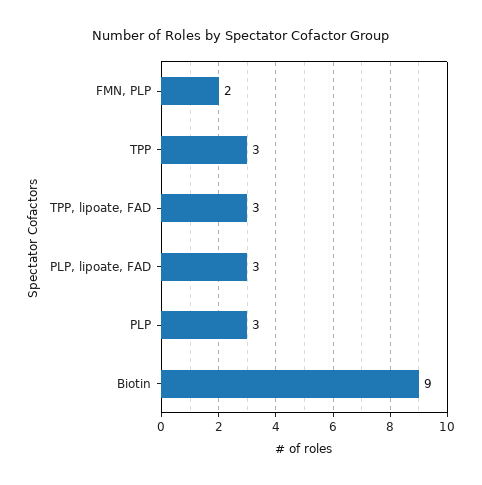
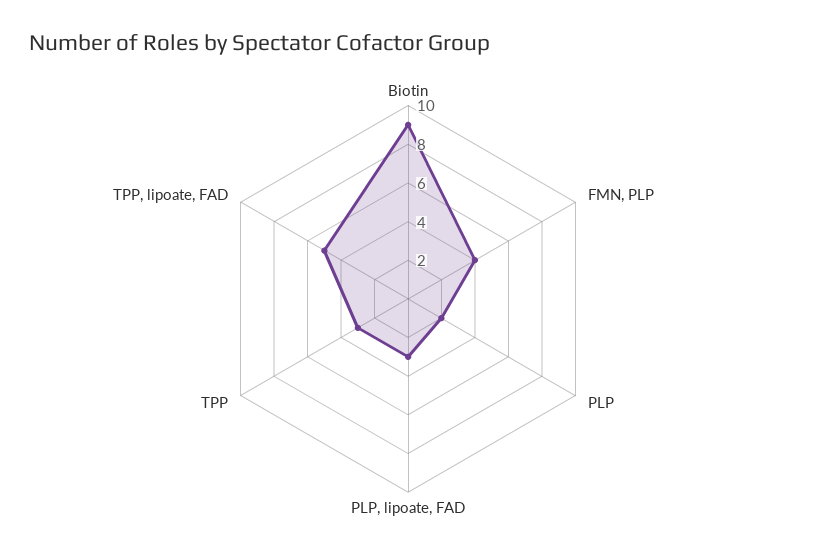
  {
-   "FMN, PLP": 2,
+   "FMN, PLP": 4,
    "TPP": 3,
-   "TPP, lipoate, FAD": 3,
+   "TPP, lipoate, FAD": 5,
    "PLP, lipoate, FAD": 3,
-   "PLP": 3,
+   "PLP": 2,
    "Biotin": 9
  }

